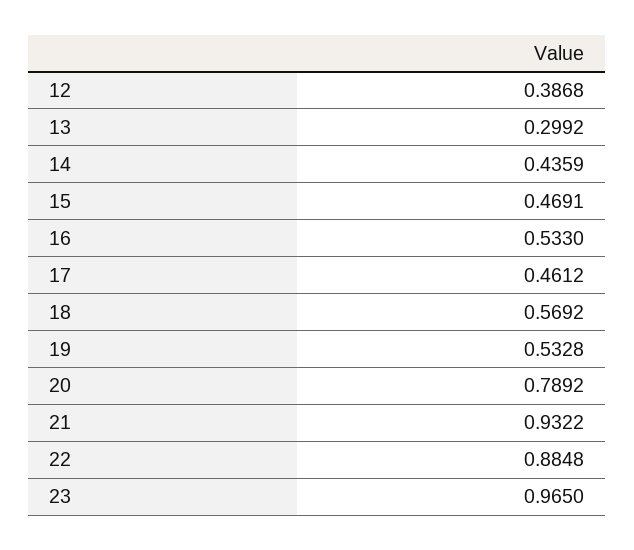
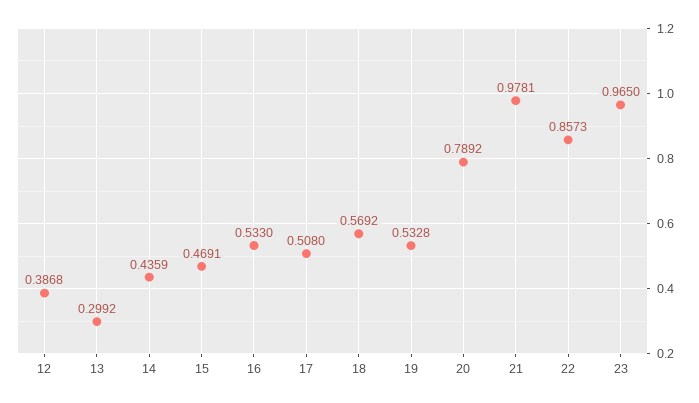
  {
    "12": 0.3868,
    "13": 0.2992,
    "14": 0.4359,
    "15": 0.4691,
    "16": 0.533,
-   "17": 0.4612,
+   "17": 0.508,
    "18": 0.5692,
    "19": 0.5328,
    "20": 0.7892,
-   "21": 0.9322,
+   "21": 0.9781,
-   "22": 0.8848,
+   "22": 0.8573,
    "23": 0.965
  }

